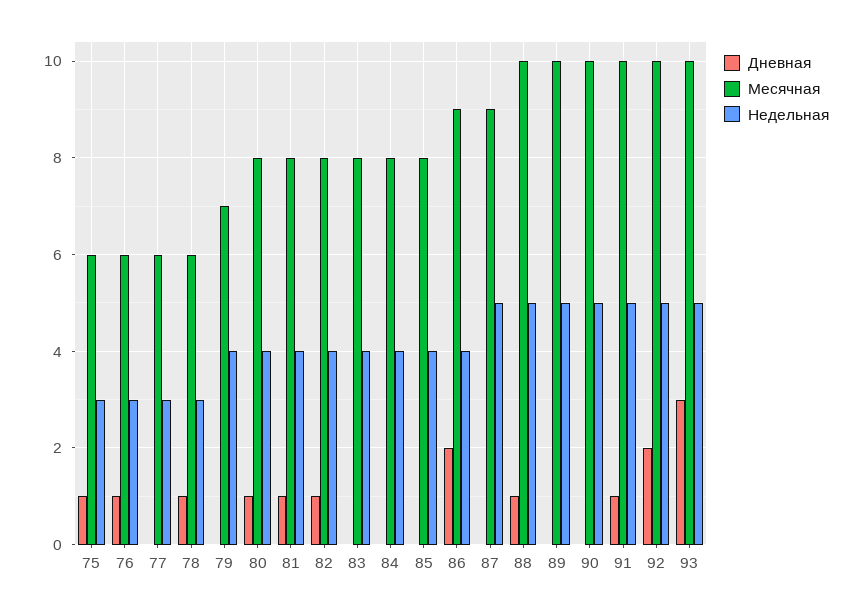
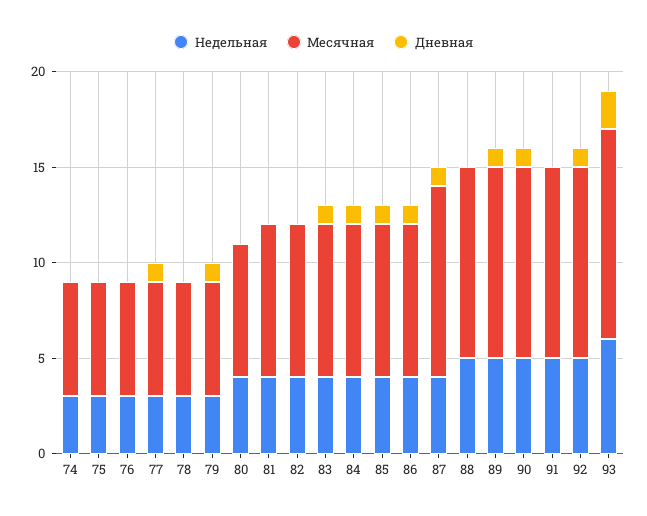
  {
    "Дневная": {
-     "75": 1,
+     "75": 0,
-     "76": 1,
+     "76": 0,
-     "77": 0,
+     "77": 1,
-     "78": 1,
+     "78": 0,
-     "79": 0,
+     "79": 1,
-     "80": 1,
+     "80": 0,
-     "81": 1,
+     "81": 0,
-     "82": 1,
+     "82": 0,
-     "83": 0,
+     "83": 1,
-     "84": 0,
+     "84": 1,
-     "85": 0,
+     "85": 1,
-     "86": 2,
+     "86": 1,
-     "87": 0,
+     "87": 1,
-     "88": 1,
+     "88": 0,
-     "89": 0,
+     "89": 1,
-     "90": 0,
+     "90": 1,
-     "91": 1,
+     "91": 0,
-     "92": 2,
+     "92": 1,
-     "93": 3
+     "93": 2,
+     "74": 0
    },
    "Месячная": {
      "75": 6,
      "76": 6,
      "77": 6,
      "78": 6,
-     "79": 7,
+     "79": 6,
-     "80": 8,
+     "80": 7,
      "81": 8,
      "82": 8,
      "83": 8,
      "84": 8,
      "85": 8,
-     "86": 9,
+     "86": 8,
-     "87": 9,
+     "87": 10,
      "88": 10,
      "89": 10,
      "90": 10,
      "91": 10,
      "92": 10,
-     "93": 10
+     "93": 11,
+     "74": 6
    },
    "Недельная": {
      "75": 3,
      "76": 3,
      "77": 3,
      "78": 3,
-     "79": 4,
+     "79": 3,
      "80": 4,
      "81": 4,
      "82": 4,
      "83": 4,
      "84": 4,
      "85": 4,
      "86": 4,
-     "87": 5,
+     "87": 4,
      "88": 5,
      "89": 5,
      "90": 5,
      "91": 5,
      "92": 5,
-     "93": 5
+     "93": 6,
+     "74": 3
    }
  }

